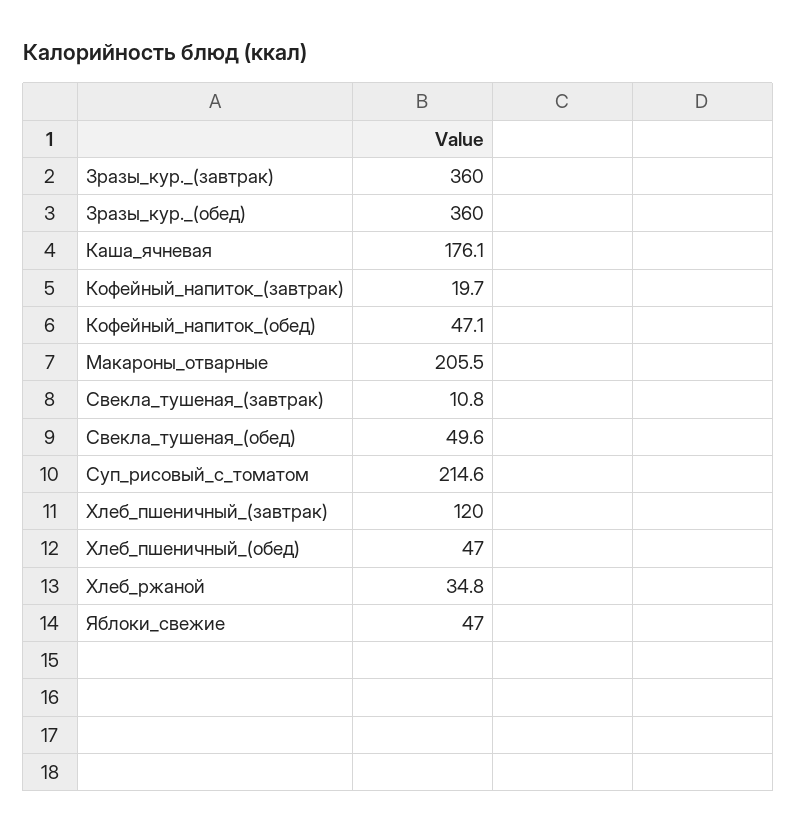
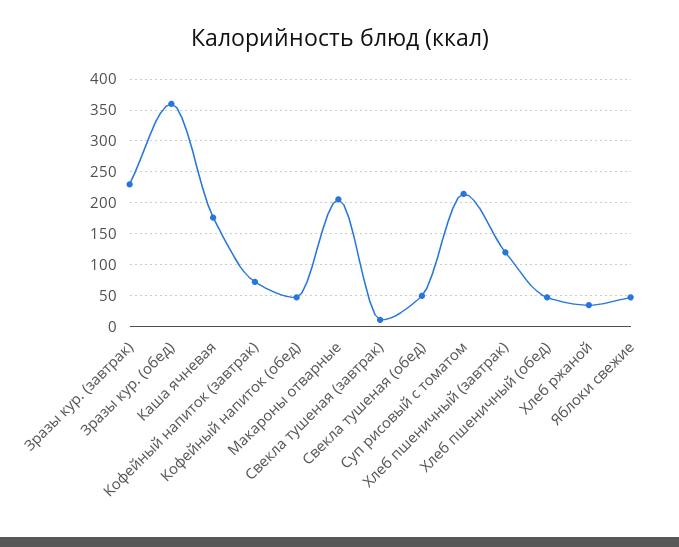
  {
-   "Зразы_кур._(завтрак)": 360,
+   "Зразы_кур._(завтрак)": 230,
    "Зразы_кур._(обед)": 360,
    "Каша_ячневая": 176.1,
-   "Кофейный_напиток_(завтрак)": 19.7,
+   "Кофейный_напиток_(завтрак)": 70,
    "Кофейный_напиток_(обед)": 47.1,
    "Макароны_отварные": 205.5,
    "Свекла_тушеная_(завтрак)": 10.8,
    "Свекла_тушеная_(обед)": 49.6,
    "Суп_рисовый_с_томатом": 214.6,
    "Хлеб_пшеничный_(завтрак)": 120,
    "Хлеб_пшеничный_(обед)": 47,
    "Хлеб_ржаной": 34.8,
    "Яблоки_свежие": 47
  }

